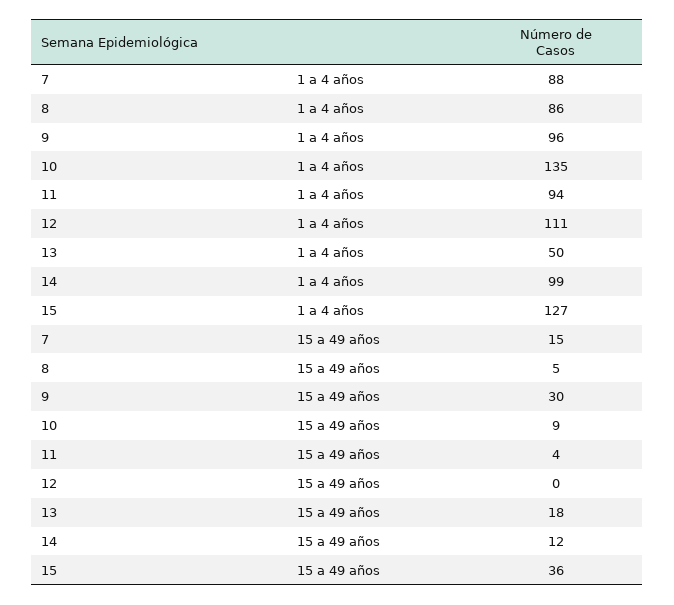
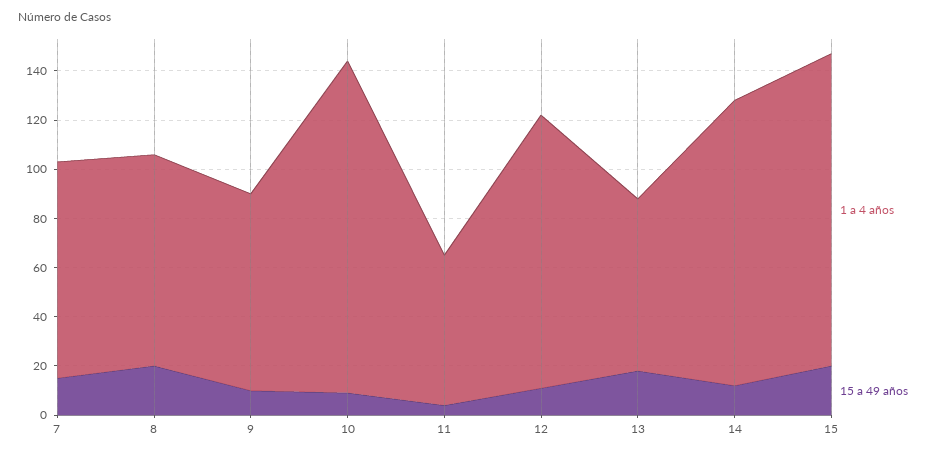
  {
    "1 a 4 años": {
      "7": 88,
      "8": 86,
-     "9": 96,
+     "9": 80,
      "10": 135,
-     "11": 94,
+     "11": 60,
      "12": 111,
-     "13": 50,
+     "13": 70,
-     "14": 99,
+     "14": 115,
      "15": 127
    },
    "15 a 49 años": {
      "7": 15,
-     "8": 5,
+     "8": 20,
-     "9": 30,
+     "9": 10,
      "10": 9,
      "11": 4,
-     "12": 0,
+     "12": 10,
      "13": 18,
      "14": 12,
-     "15": 36
+     "15": 20
    }
  }

